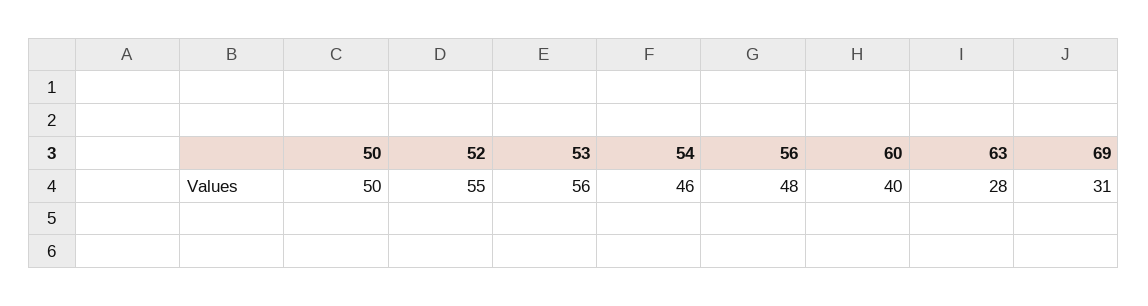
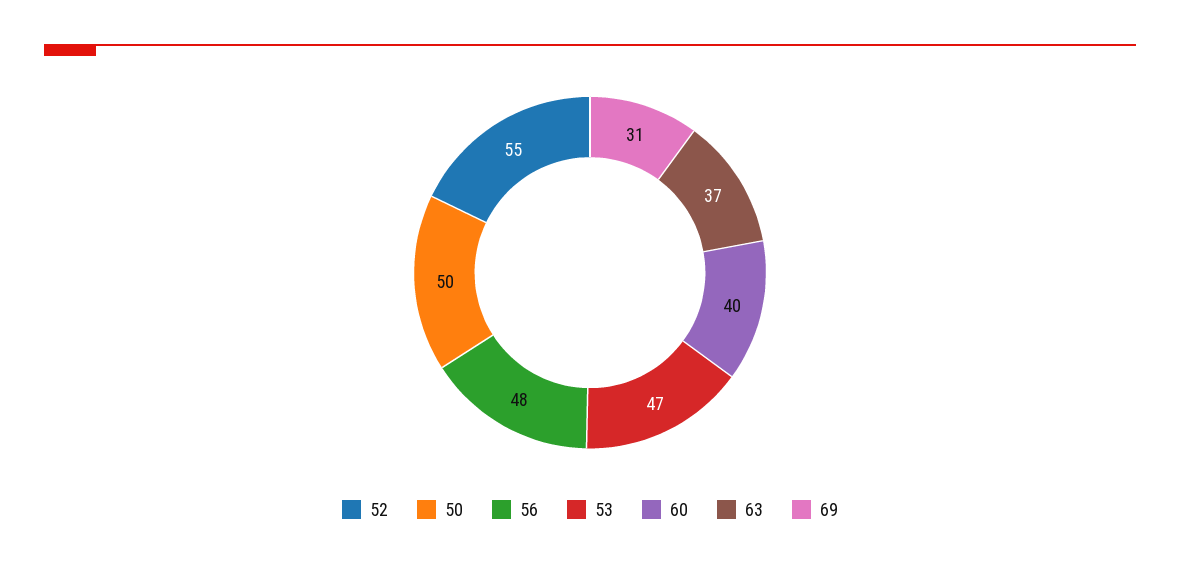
  {
    "50": 50,
    "52": 55,
-   "53": 56,
+   "53": 47,
-   "54": 46,
    "56": 48,
    "60": 40,
-   "63": 28,
+   "63": 37,
    "69": 31
  }

